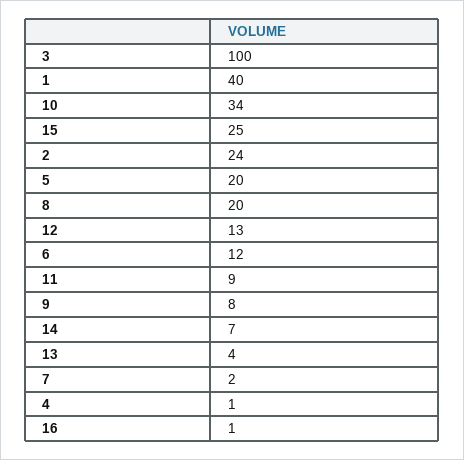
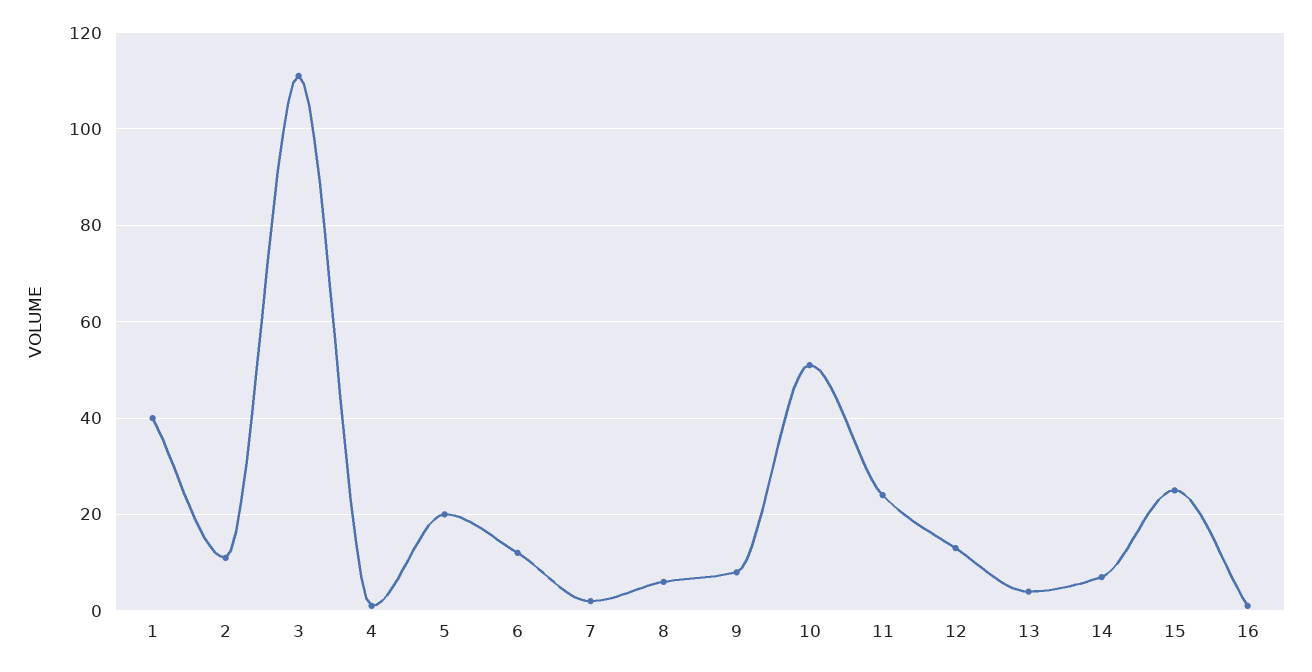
  {
-   "3": 100,
+   "3": 110,
    "1": 40,
-   "10": 34,
+   "10": 50,
    "15": 25,
-   "2": 24,
+   "2": 10,
    "5": 20,
-   "8": 20,
+   "8": 5,
    "12": 13,
    "6": 12,
-   "11": 9,
+   "11": 25,
    "9": 8,
    "14": 7,
    "13": 4,
    "7": 2,
    "4": 1,
    "16": 1
  }

